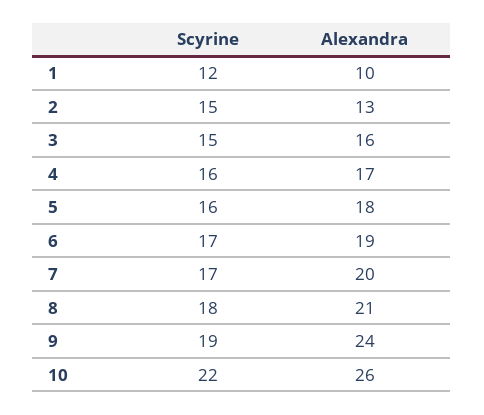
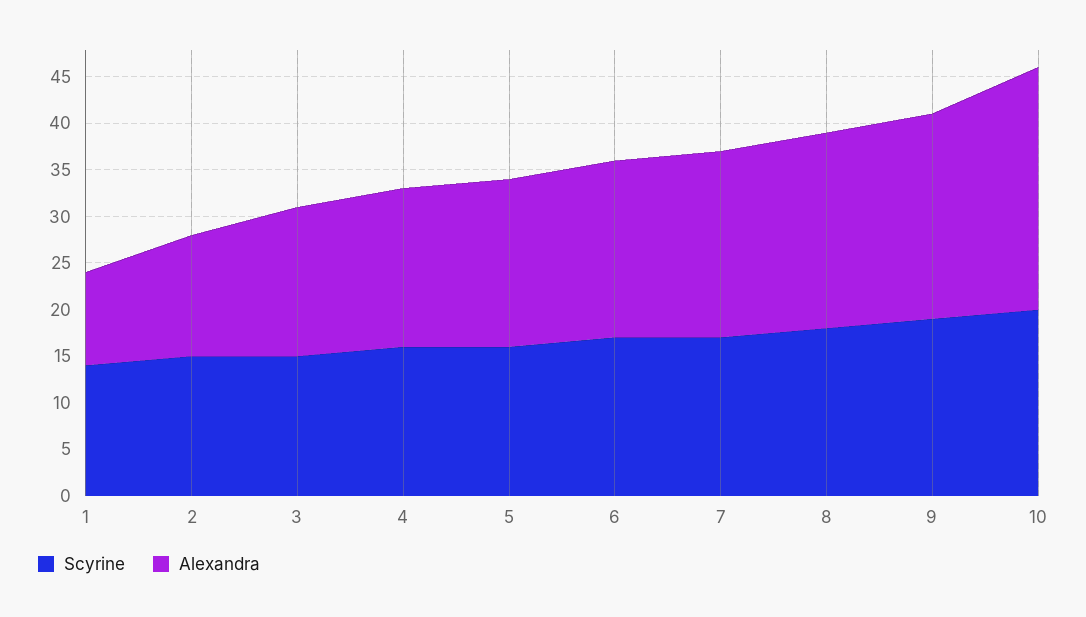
  {
    "Scyrine": {
-     "1": 12,
+     "1": 14,
      "2": 15,
      "3": 15,
      "4": 16,
      "5": 16,
      "6": 17,
      "7": 17,
      "8": 18,
      "9": 19,
-     "10": 22
+     "10": 20
    },
    "Alexandra": {
      "1": 10,
      "2": 13,
      "3": 16,
      "4": 17,
      "5": 18,
      "6": 19,
      "7": 20,
      "8": 21,
-     "9": 24,
+     "9": 22,
      "10": 26
    }
  }

